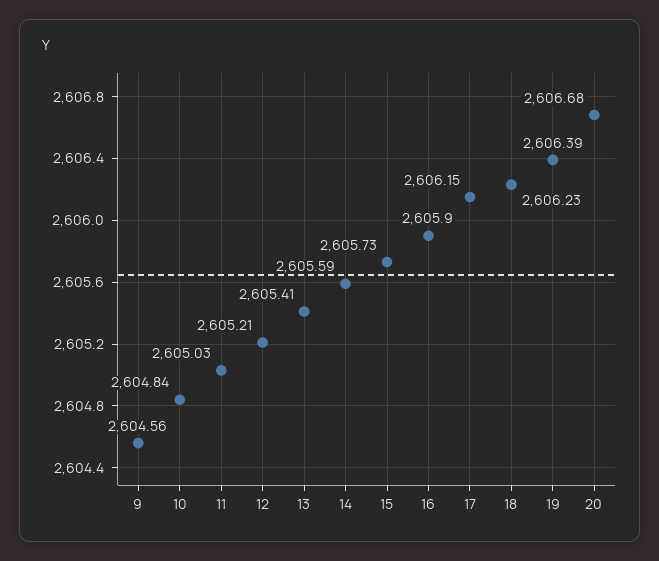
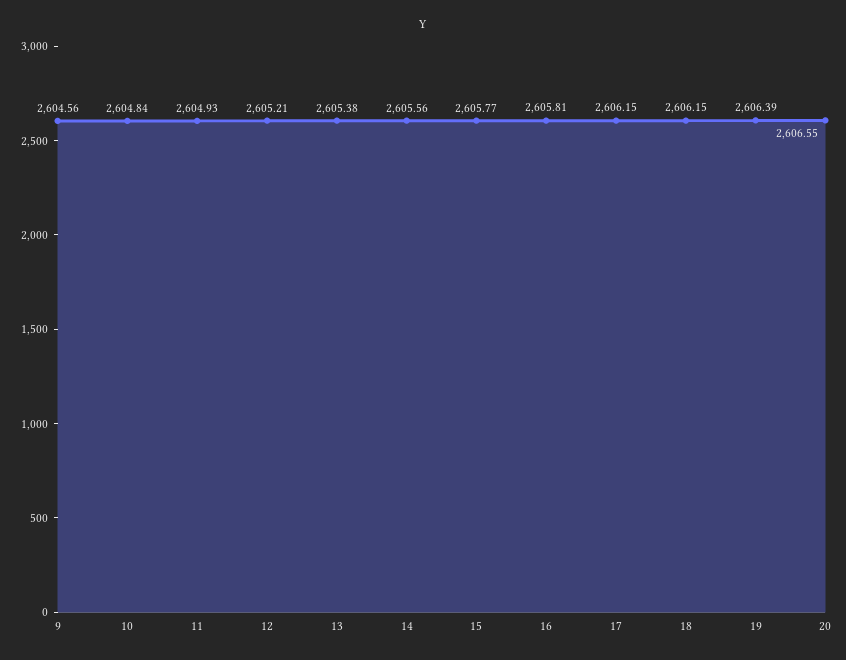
  {
    "9": 2604.56,
    "10": 2604.84,
-   "11": 2605.03,
+   "11": 2604.93,
    "12": 2605.21,
-   "13": 2605.41,
+   "13": 2605.38,
-   "14": 2605.59,
+   "14": 2605.56,
-   "15": 2605.73,
+   "15": 2605.77,
-   "16": 2605.9,
+   "16": 2605.81,
    "17": 2606.15,
-   "18": 2606.23,
+   "18": 2606.15,
    "19": 2606.39,
-   "20": 2606.68
+   "20": 2606.55
  }

